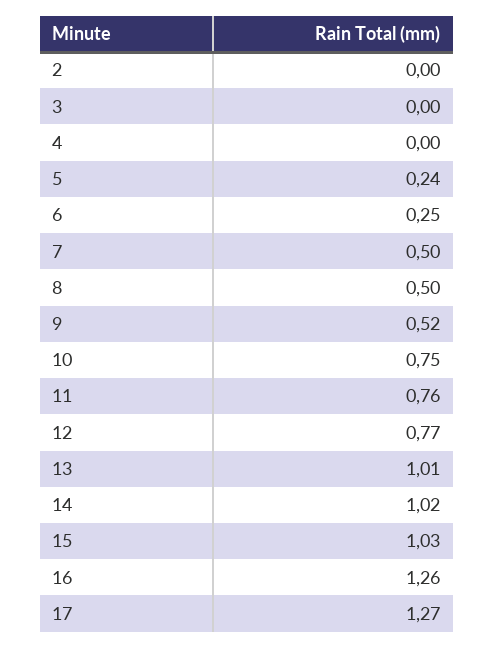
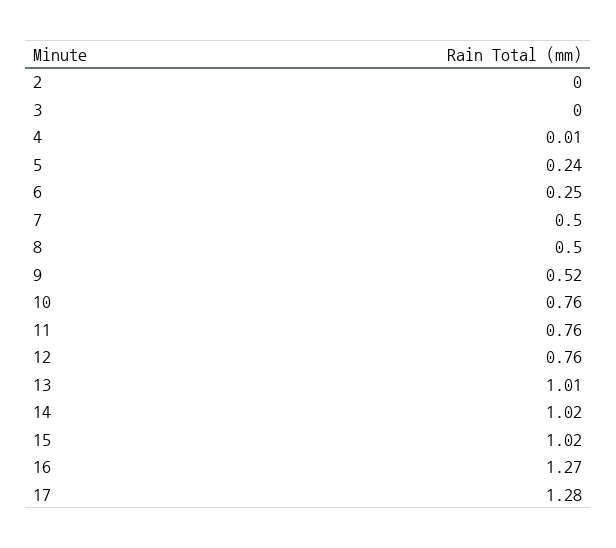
  {
    "2": 0,
    "3": 0,
-   "4": 0,
+   "4": 0.01,
    "5": 0.24,
    "6": 0.25,
    "7": 0.5,
    "8": 0.5,
    "9": 0.52,
-   "10": 0.75,
+   "10": 0.76,
    "11": 0.76,
-   "12": 0.77,
+   "12": 0.76,
    "13": 1.01,
    "14": 1.02,
-   "15": 1.03,
+   "15": 1.02,
-   "16": 1.26,
+   "16": 1.27,
-   "17": 1.27
+   "17": 1.28
  }

